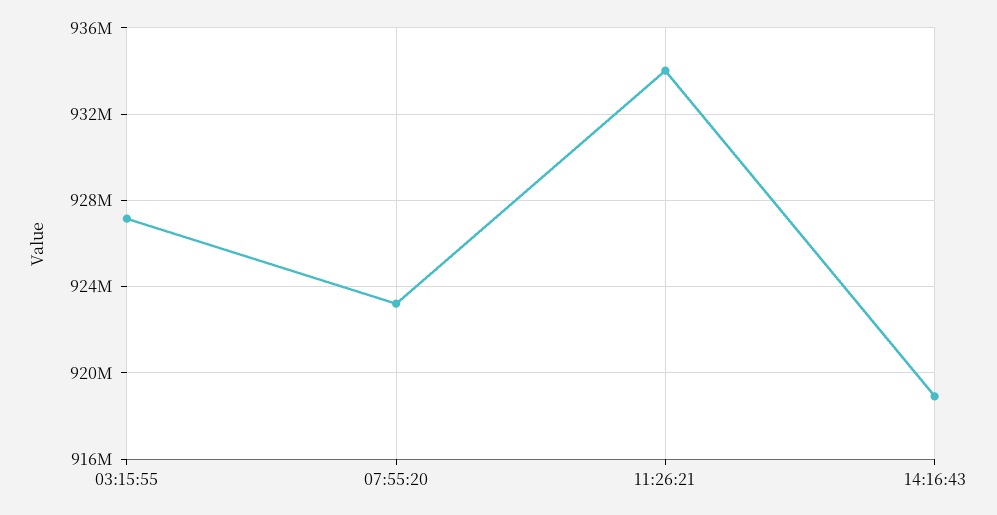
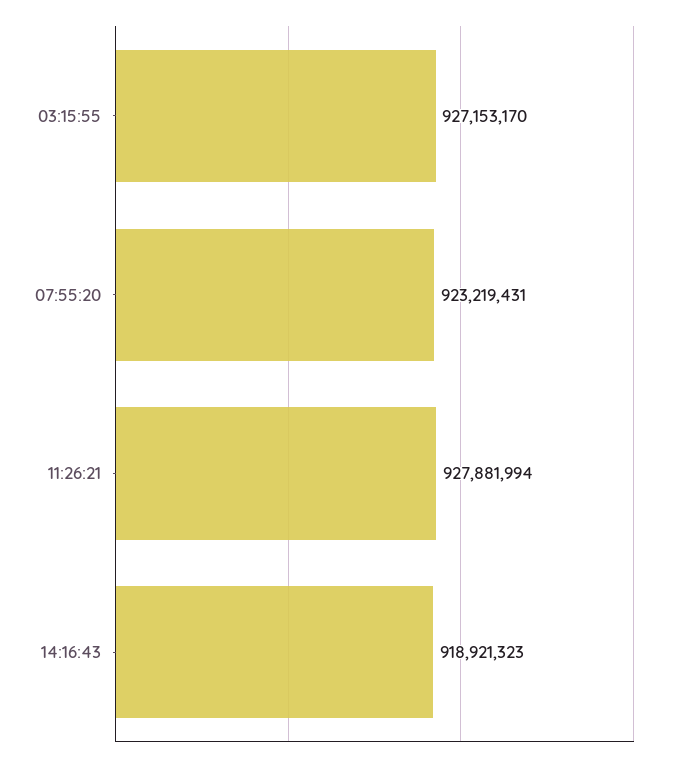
  {
    "03:15:55": 927153170,
    "07:55:20": 923219431,
-   "11:26:21": 934000000,
+   "11:26:21": 927881994,
    "14:16:43": 918921323
  }

